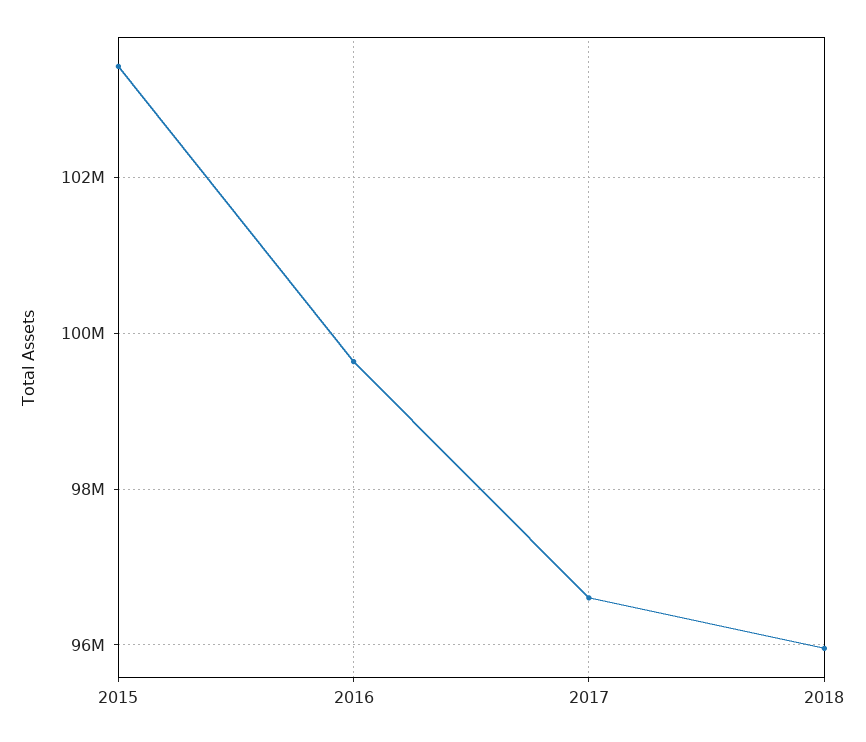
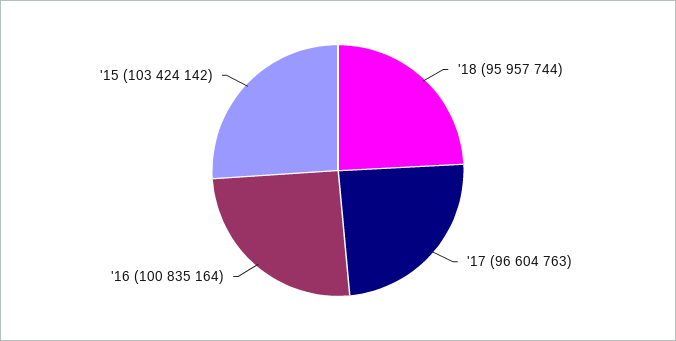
  {
    "2015": 103424142,
-   "2016": 99600000,
+   "2016": 100835164,
    "2017": 96604763,
    "2018": 95957744
  }

